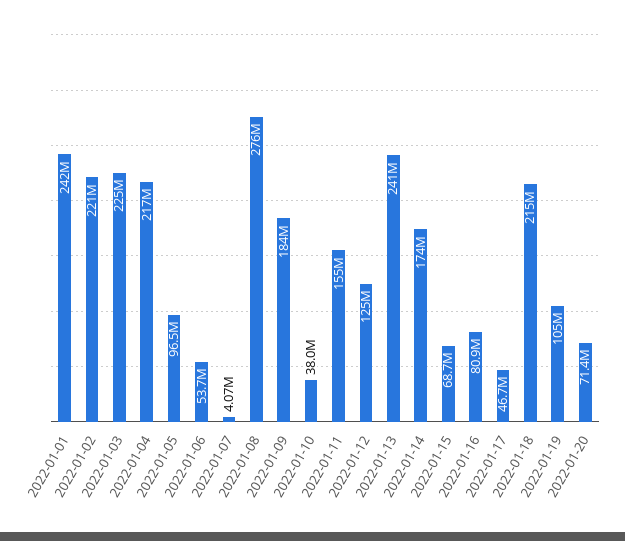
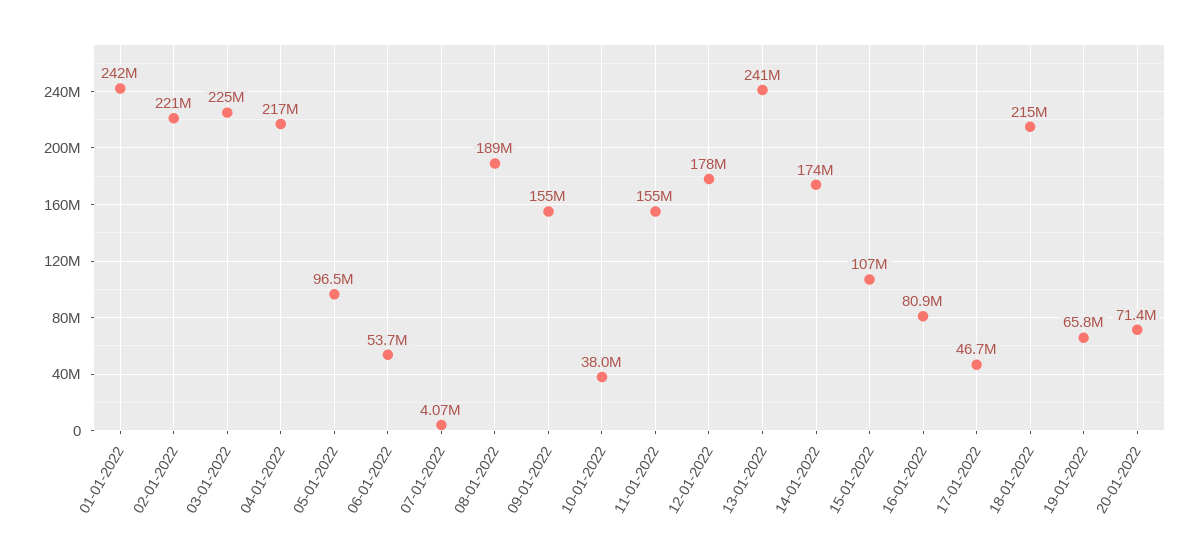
  {
    "2022-01-01": 242000000,
    "2022-01-02": 221000000,
    "2022-01-03": 225000000,
    "2022-01-04": 217000000,
    "2022-01-05": 96500000,
    "2022-01-06": 53700000,
    "2022-01-07": 4070000,
-   "2022-01-08": 276000000,
+   "2022-01-08": 189000000,
-   "2022-01-09": 184000000,
+   "2022-01-09": 155000000,
    "2022-01-10": 38000000,
    "2022-01-11": 155000000,
-   "2022-01-12": 125000000,
+   "2022-01-12": 178000000,
    "2022-01-13": 241000000,
    "2022-01-14": 174000000,
-   "2022-01-15": 68700000,
+   "2022-01-15": 107000000,
    "2022-01-16": 80900000,
    "2022-01-17": 46700000,
    "2022-01-18": 215000000,
-   "2022-01-19": 105000000,
+   "2022-01-19": 65800000,
    "2022-01-20": 71400000
  }

